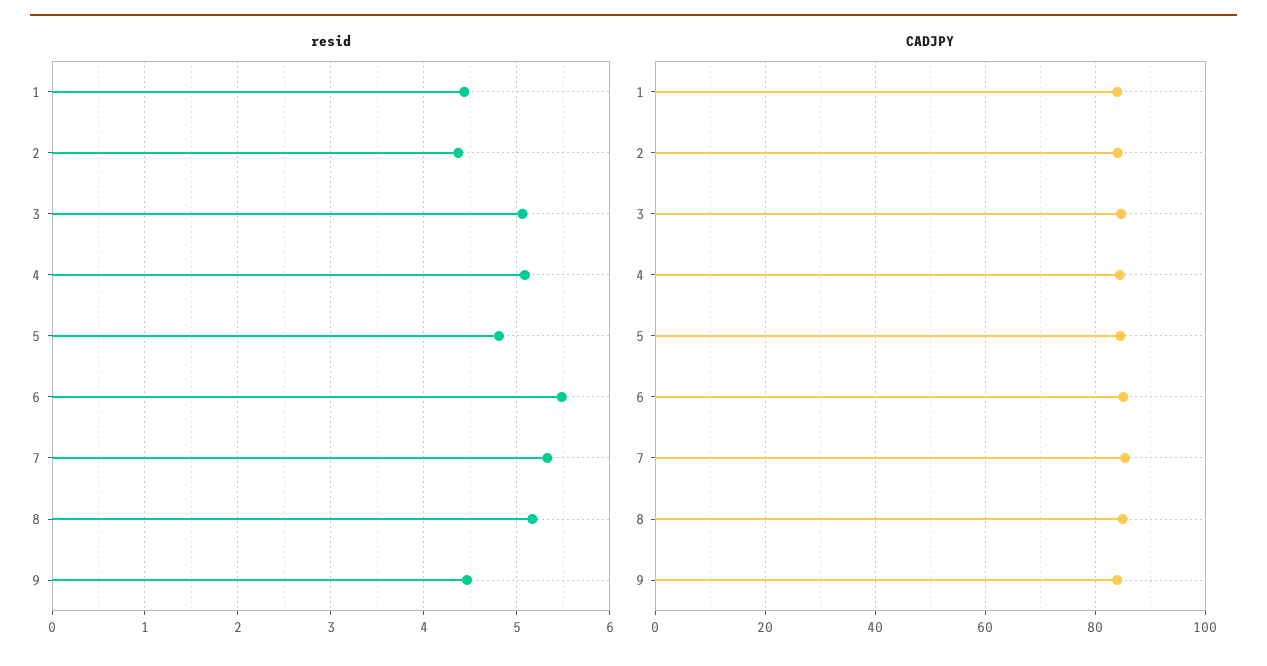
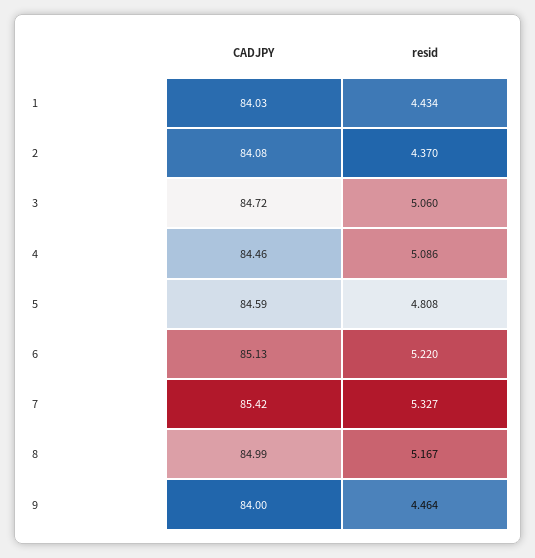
  {
    "resid": {
      "1": 4.434,
      "2": 4.37,
      "3": 5.06,
      "4": 5.086,
      "5": 4.808,
-     "6": 5.5,
+     "6": 5.22,
      "7": 5.327,
      "8": 5.167,
      "9": 4.464
    },
    "CADJPY": {
      "1": 84.03,
      "2": 84.08,
      "3": 84.72,
      "4": 84.46,
      "5": 84.59,
      "6": 85.13,
      "7": 85.42,
      "8": 84.99,
      "9": 84
    }
  }

